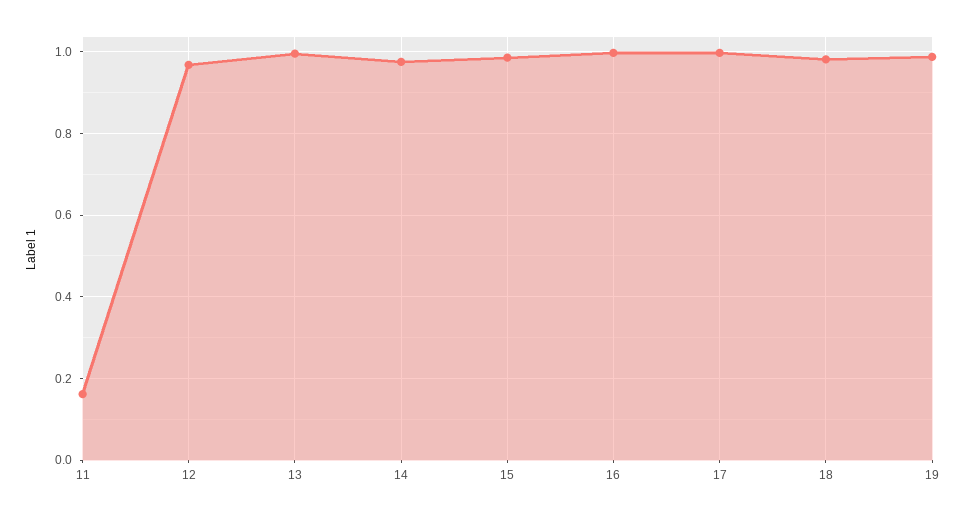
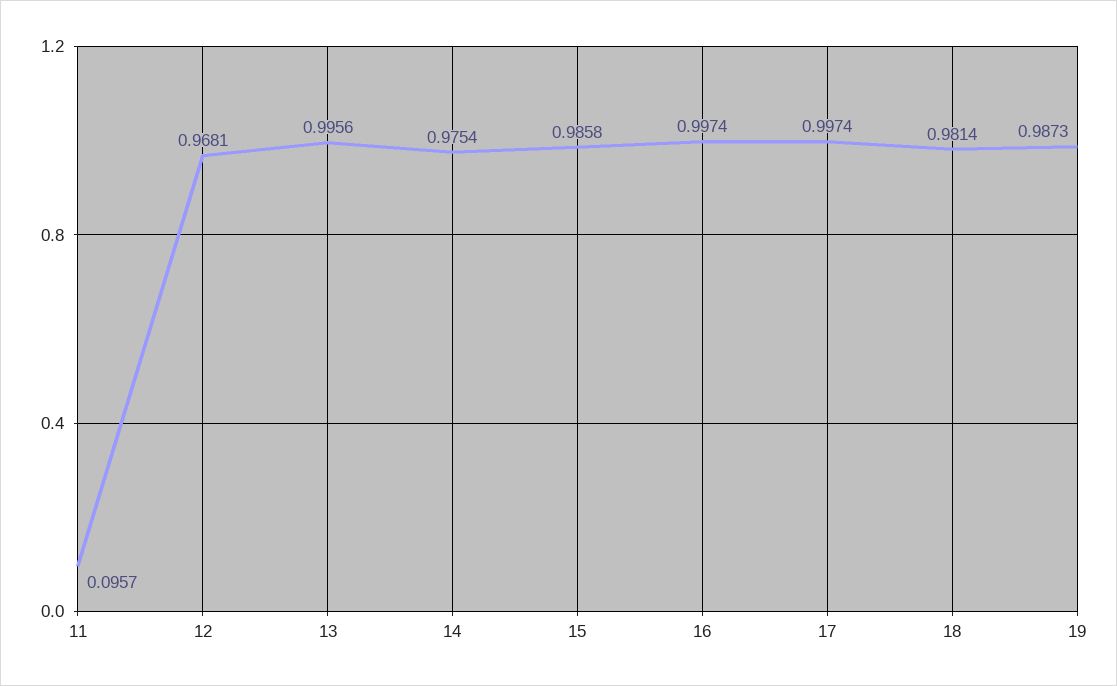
  {
-   "11": 0.16,
+   "11": 0.0957,
    "12": 0.9681,
    "13": 0.9956,
    "14": 0.9754,
    "15": 0.9858,
    "16": 0.9974,
    "17": 0.9974,
    "18": 0.9814,
    "19": 0.9873
  }

